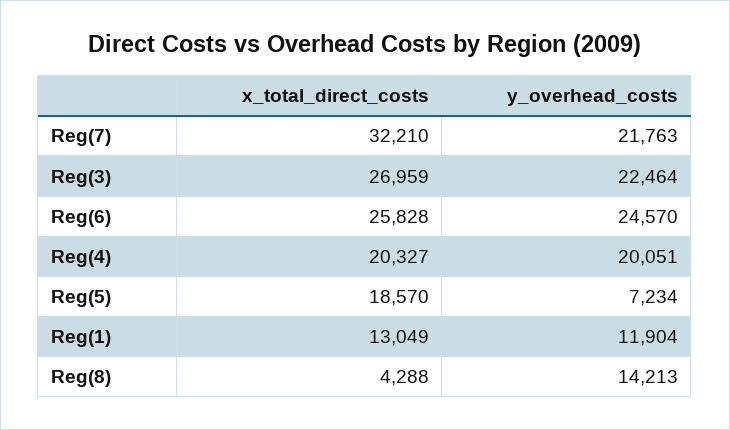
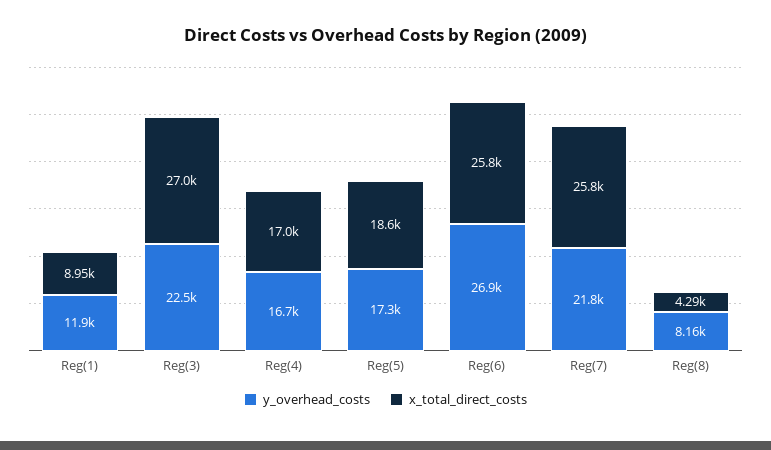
  {
    "x_total_direct_costs": {
-     "Reg(7)": 32210,
+     "Reg(7)": 25800,
      "Reg(3)": 26959,
      "Reg(6)": 25828,
-     "Reg(4)": 20327,
+     "Reg(4)": 17000,
      "Reg(5)": 18570,
-     "Reg(1)": 13049,
+     "Reg(1)": 8950,
      "Reg(8)": 4288
    },
    "y_overhead_costs": {
      "Reg(7)": 21763,
      "Reg(3)": 22464,
-     "Reg(6)": 24570,
+     "Reg(6)": 26900,
-     "Reg(4)": 20051,
+     "Reg(4)": 16700,
-     "Reg(5)": 7234,
+     "Reg(5)": 17300,
      "Reg(1)": 11904,
-     "Reg(8)": 14213
+     "Reg(8)": 8160
    }
  }

